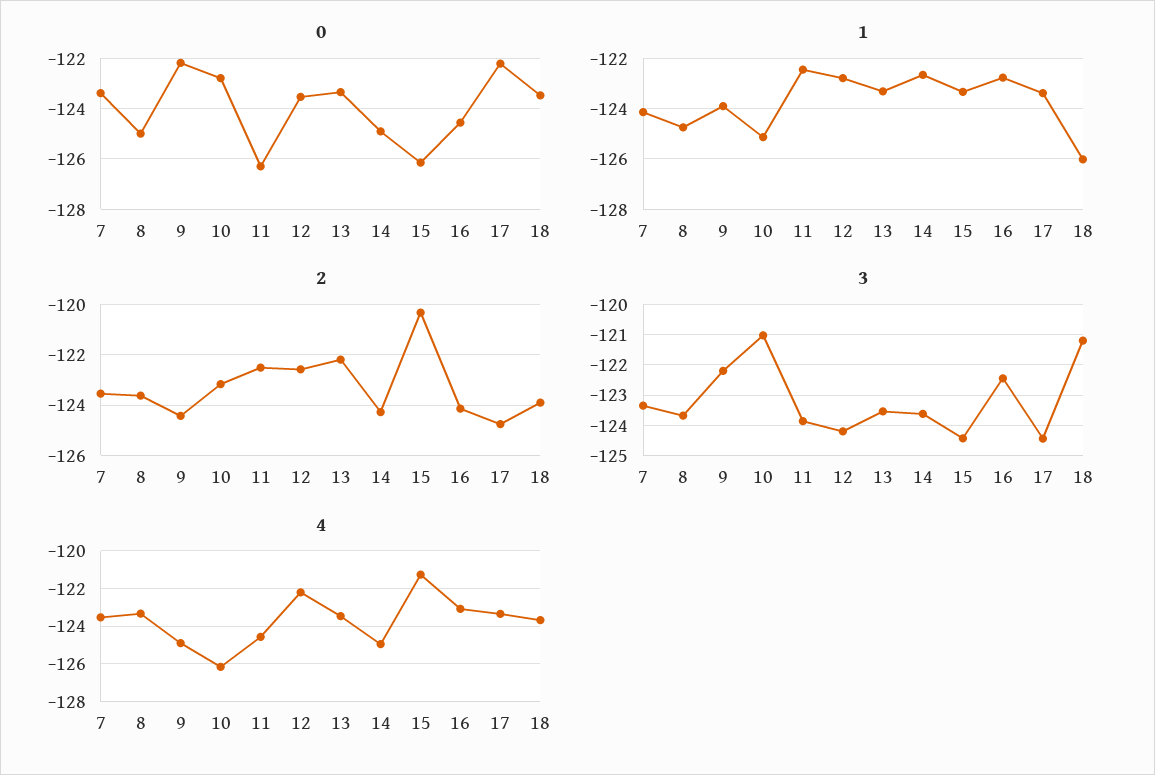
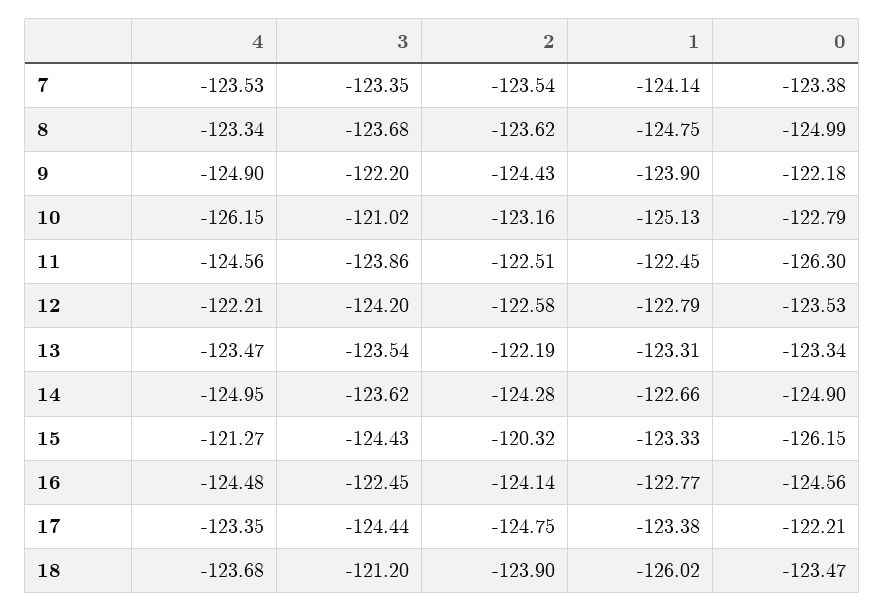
  {
    "0": {
      "7": -123.38,
      "8": -124.99,
      "9": -122.18,
      "10": -122.79,
      "11": -126.3,
      "12": -123.53,
      "13": -123.34,
      "14": -124.9,
      "15": -126.15,
      "16": -124.56,
      "17": -122.21,
      "18": -123.47
    },
    "1": {
      "7": -124.14,
      "8": -124.75,
      "9": -123.9,
      "10": -125.13,
      "11": -122.45,
      "12": -122.79,
      "13": -123.31,
      "14": -122.66,
      "15": -123.33,
      "16": -122.77,
      "17": -123.38,
      "18": -126.02
    },
    "2": {
      "7": -123.54,
      "8": -123.62,
      "9": -124.43,
      "10": -123.16,
      "11": -122.51,
      "12": -122.58,
      "13": -122.19,
      "14": -124.28,
      "15": -120.32,
      "16": -124.14,
      "17": -124.75,
      "18": -123.9
    },
    "3": {
      "7": -123.35,
      "8": -123.68,
      "9": -122.2,
      "10": -121.02,
      "11": -123.86,
      "12": -124.2,
      "13": -123.54,
      "14": -123.62,
      "15": -124.43,
      "16": -122.45,
      "17": -124.44,
      "18": -121.2
    },
    "4": {
      "7": -123.53,
      "8": -123.34,
      "9": -124.9,
      "10": -126.15,
      "11": -124.56,
      "12": -122.21,
      "13": -123.47,
      "14": -124.95,
      "15": -121.27,
-     "16": -123,
+     "16": -124.48,
      "17": -123.35,
      "18": -123.68
    }
  }

